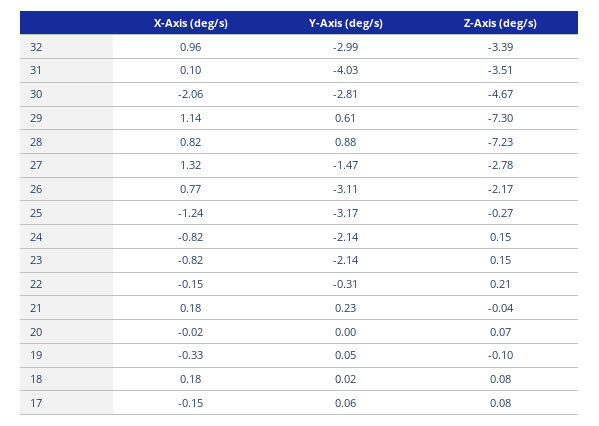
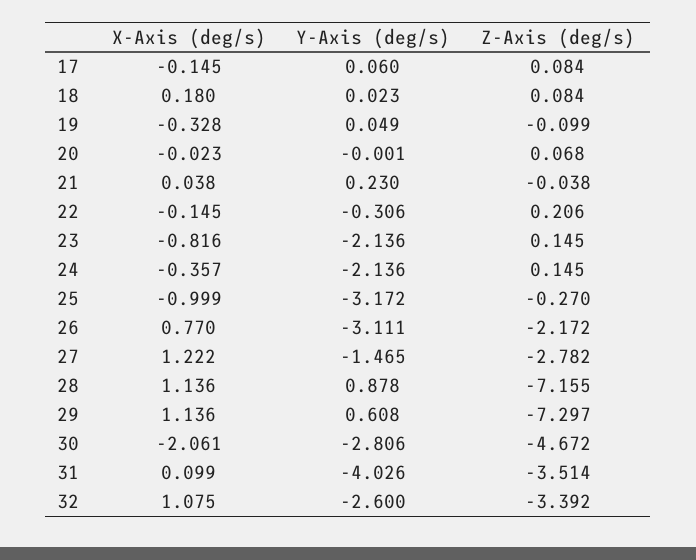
  {
    "X-Axis (deg/s)": {
-     "32": 0.96,
+     "32": 1.075,
      "31": 0.099,
      "30": -2.061,
      "29": 1.136,
-     "28": 0.82,
+     "28": 1.136,
-     "27": 1.32,
+     "27": 1.222,
      "26": 0.77,
-     "25": -1.24,
+     "25": -0.999,
-     "24": -0.82,
+     "24": -0.357,
      "23": -0.816,
      "22": -0.145,
-     "21": 0.18,
+     "21": 0.038,
      "20": -0.023,
      "19": -0.328,
      "18": 0.18,
      "17": -0.145
    },
    "Y-Axis (deg/s)": {
-     "32": -2.99,
+     "32": -2.6,
      "31": -4.026,
      "30": -2.806,
      "29": 0.608,
      "28": 0.878,
      "27": -1.465,
      "26": -3.111,
      "25": -3.172,
      "24": -2.136,
      "23": -2.136,
      "22": -0.306,
      "21": 0.23,
      "20": -0.001,
      "19": 0.049,
      "18": 0.023,
      "17": 0.06
    },
    "Z-Axis (deg/s)": {
      "32": -3.392,
      "31": -3.514,
      "30": -4.672,
      "29": -7.297,
-     "28": -7.23,
+     "28": -7.155,
      "27": -2.782,
      "26": -2.172,
      "25": -0.27,
      "24": 0.145,
      "23": 0.145,
      "22": 0.206,
      "21": -0.038,
      "20": 0.068,
      "19": -0.099,
      "18": 0.084,
      "17": 0.084
    }
  }

